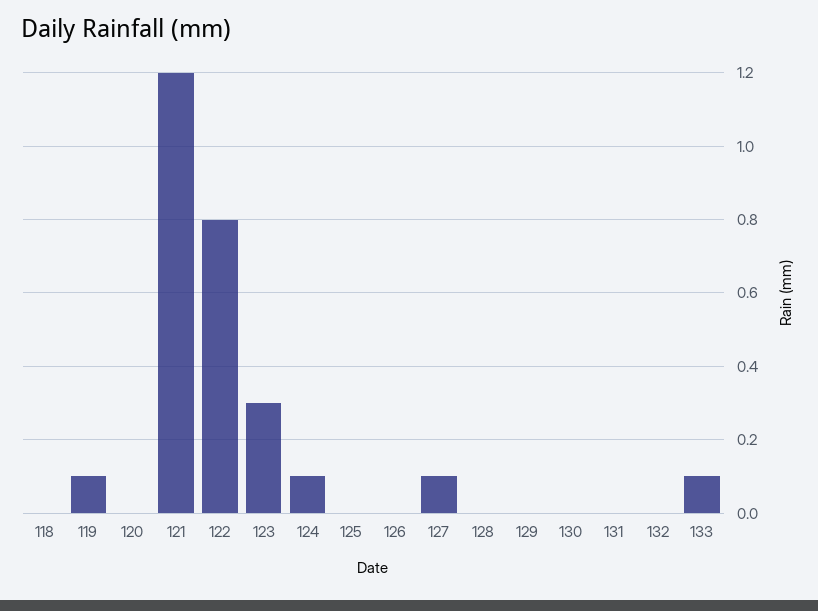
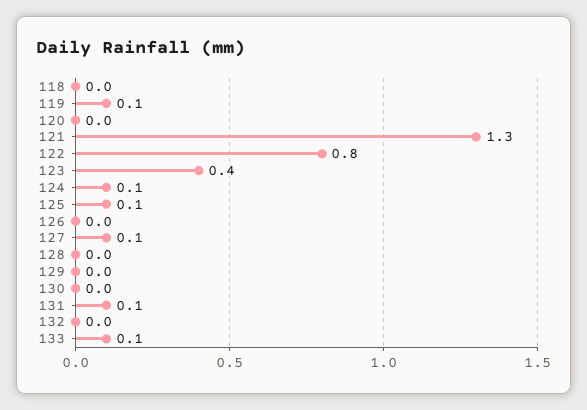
  {
    "118": 0,
    "119": 0.1,
    "120": 0,
-   "121": 1.2,
+   "121": 1.3,
    "122": 0.8,
-   "123": 0.3,
+   "123": 0.4,
    "124": 0.1,
-   "125": 0,
+   "125": 0.1,
    "126": 0,
    "127": 0.1,
    "128": 0,
    "129": 0,
    "130": 0,
-   "131": 0,
+   "131": 0.1,
    "132": 0,
    "133": 0.1
  }

